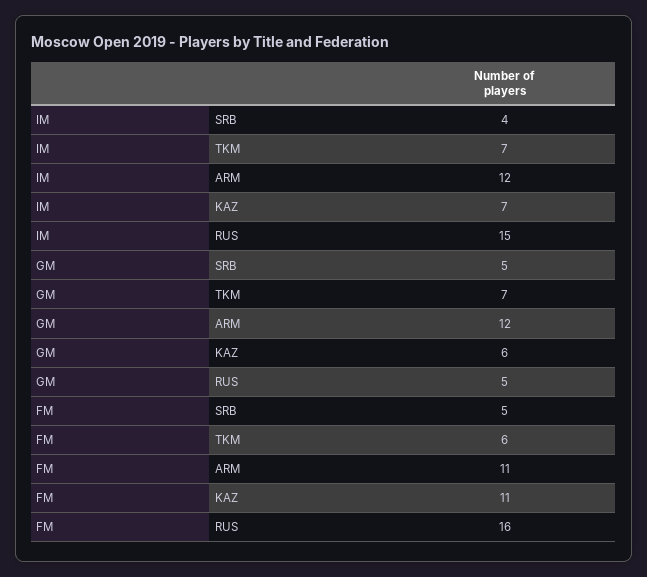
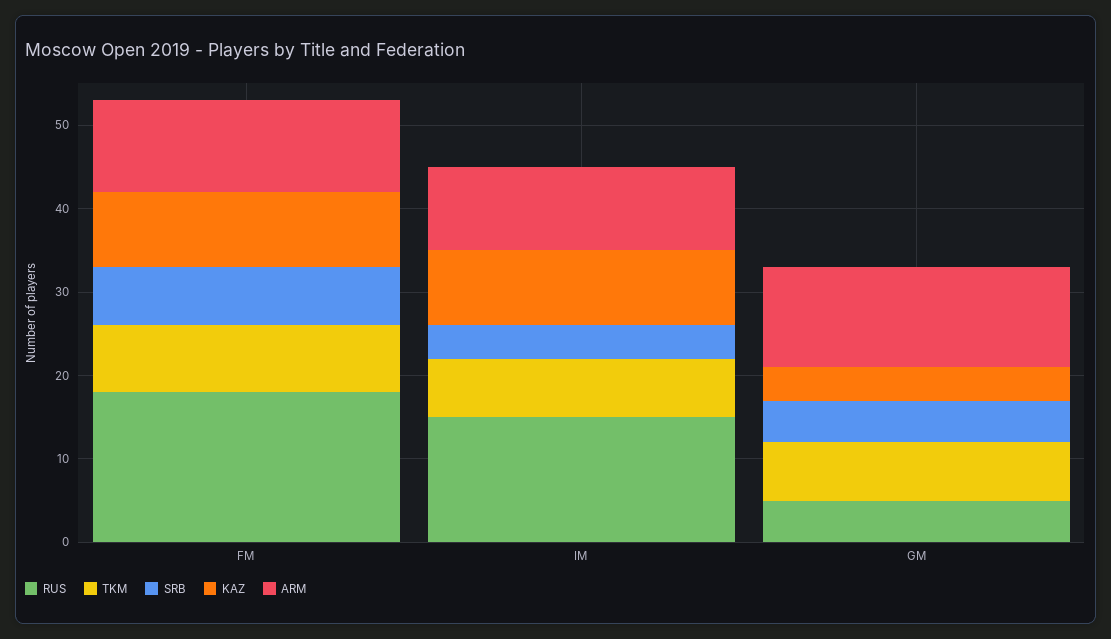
  {
    "SRB": {
      "IM": 4,
      "GM": 5,
-     "FM": 5
+     "FM": 7
    },
    "TKM": {
      "IM": 7,
      "GM": 7,
-     "FM": 6
+     "FM": 8
    },
    "ARM": {
-     "IM": 12,
+     "IM": 10,
      "GM": 12,
      "FM": 11
    },
    "KAZ": {
-     "IM": 7,
+     "IM": 9,
-     "GM": 6,
+     "GM": 4,
-     "FM": 11
+     "FM": 9
    },
    "RUS": {
      "IM": 15,
      "GM": 5,
-     "FM": 16
+     "FM": 18
    }
  }

